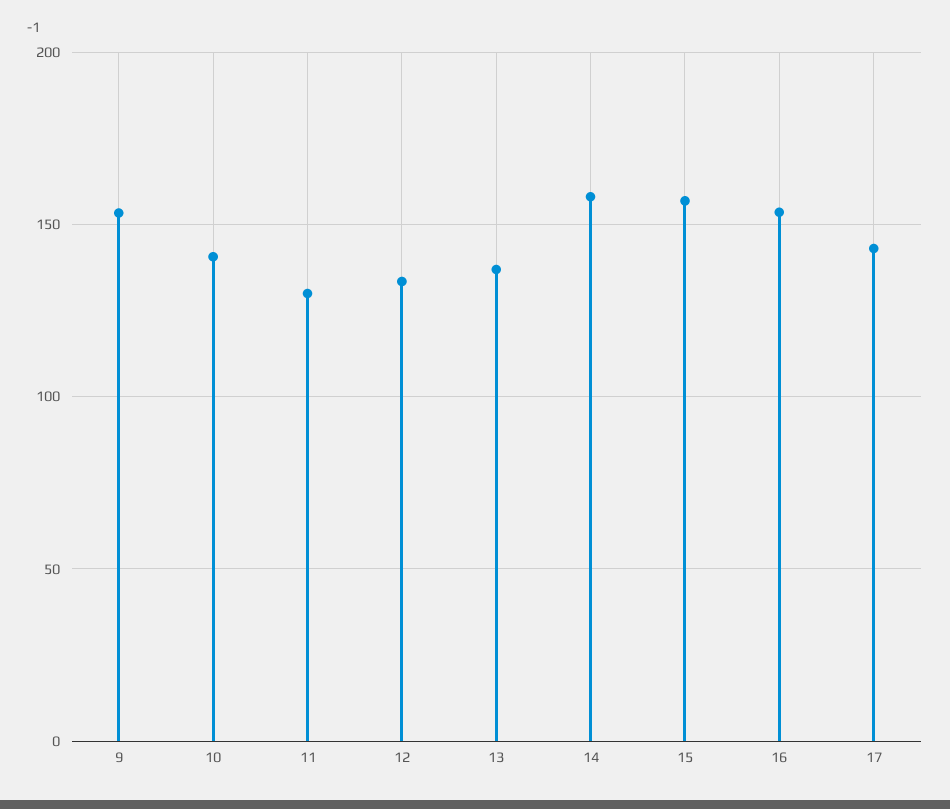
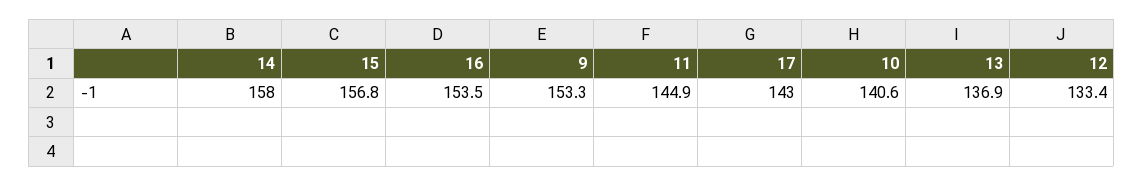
  {
    "9": 153.3,
    "10": 140.6,
-   "11": 130,
+   "11": 144.9,
    "12": 133.4,
    "13": 136.9,
    "14": 158,
    "15": 156.8,
    "16": 153.5,
    "17": 143
  }

